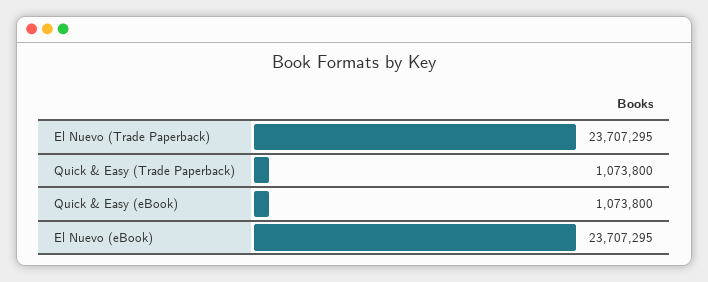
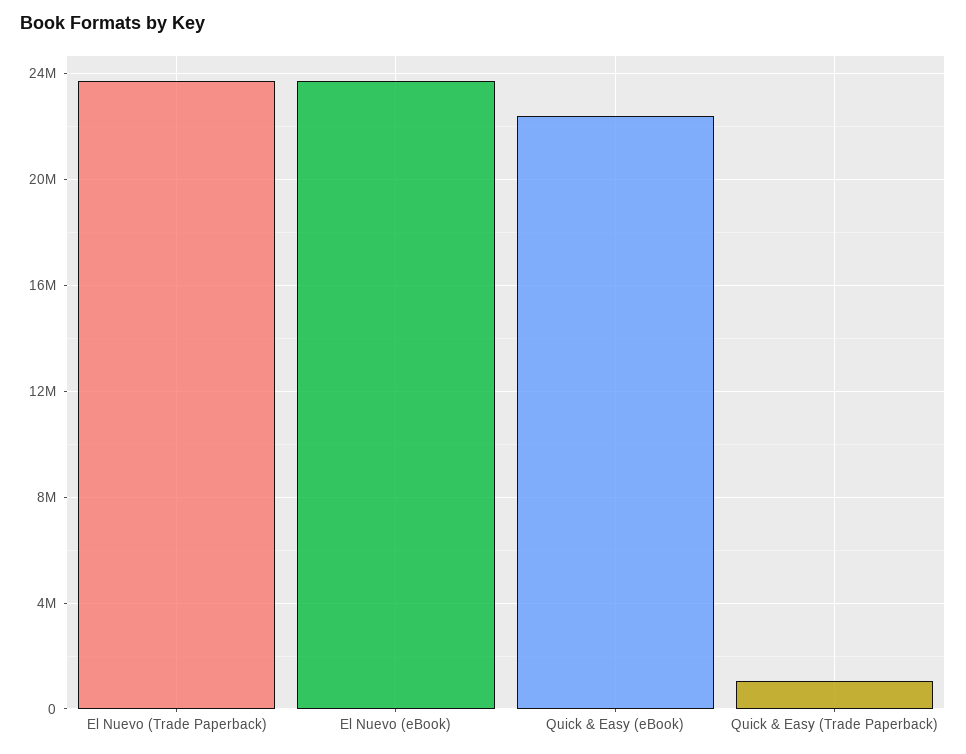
  {
    "El Nuevo (Trade Paperback)": 23707295,
    "Quick & Easy (Trade Paperback)": 1073800,
-   "Quick & Easy (eBook)": 1073800,
+   "Quick & Easy (eBook)": 22500000,
    "El Nuevo (eBook)": 23707295
  }

